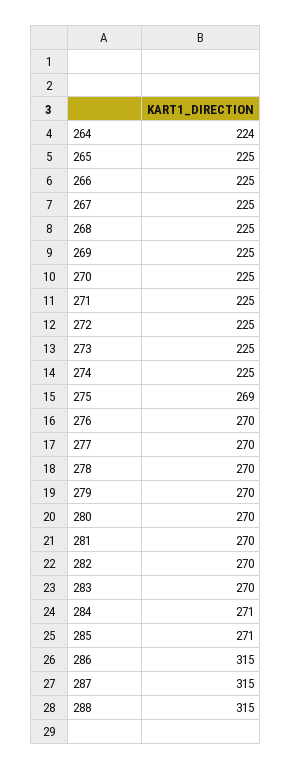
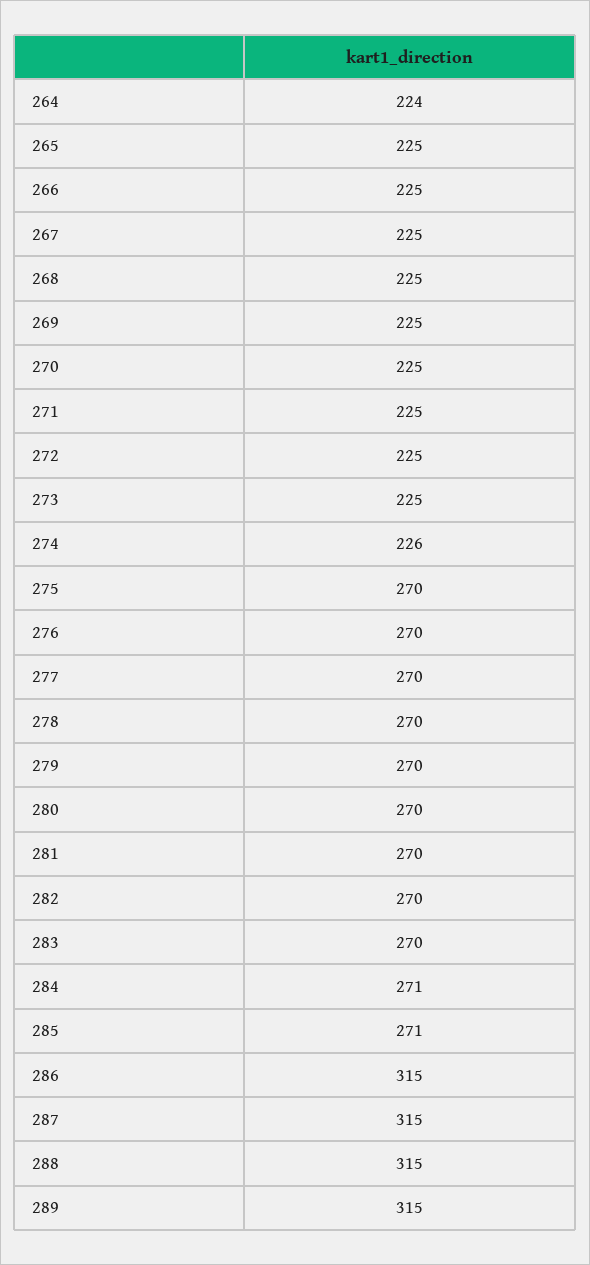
  {
    "264": 224,
    "265": 225,
    "266": 225,
    "267": 225,
    "268": 225,
    "269": 225,
    "270": 225,
    "271": 225,
    "272": 225,
    "273": 225,
-   "274": 225,
+   "274": 226,
-   "275": 269,
+   "275": 270,
    "276": 270,
    "277": 270,
    "278": 270,
    "279": 270,
    "280": 270,
    "281": 270,
    "282": 270,
    "283": 270,
    "284": 271,
    "285": 271,
    "286": 315,
    "287": 315,
-   "288": 315
+   "288": 315,
+   "289": 315
  }

